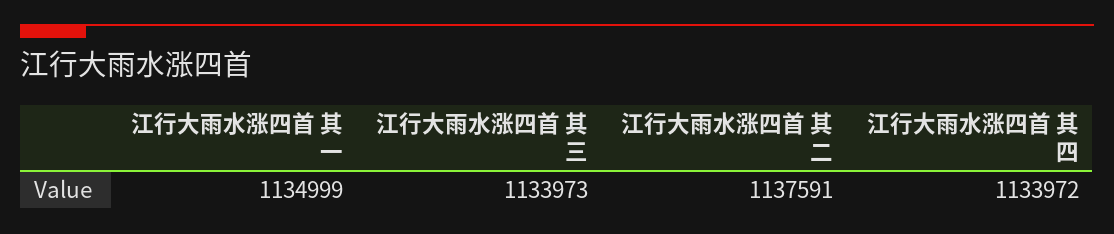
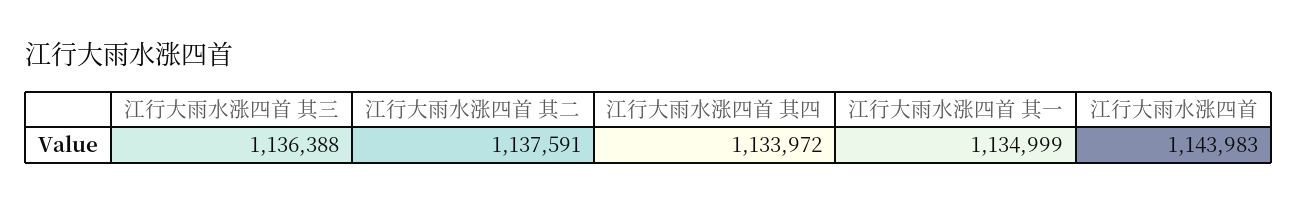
  {
    "江行大雨水涨四首 其一": 1134999,
-   "江行大雨水涨四首 其三": 1133973,
+   "江行大雨水涨四首 其三": 1136388,
    "江行大雨水涨四首 其二": 1137591,
-   "江行大雨水涨四首 其四": 1133972
+   "江行大雨水涨四首 其四": 1133972,
+   "江行大雨水涨四首": 1143983
  }

